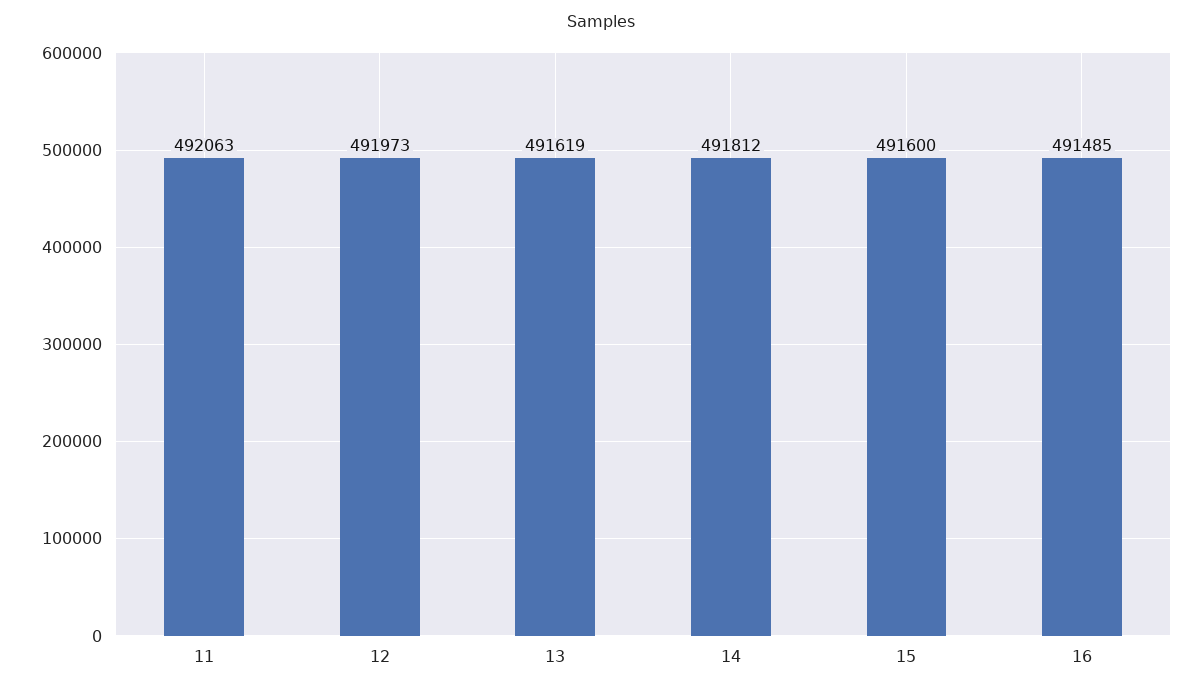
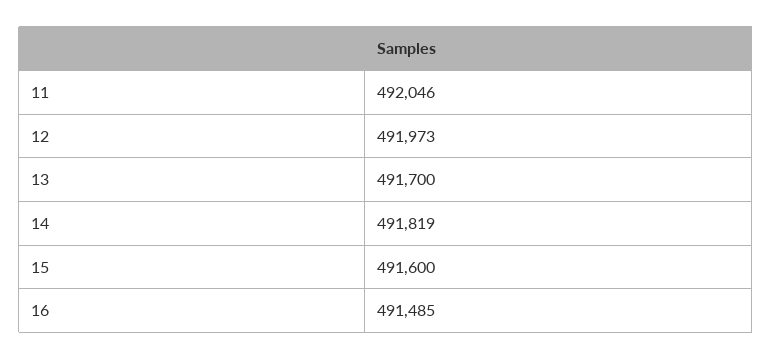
  {
-   "11": 492063,
+   "11": 492046,
    "12": 491973,
-   "13": 491619,
+   "13": 491700,
-   "14": 491812,
+   "14": 491819,
    "15": 491600,
    "16": 491485
  }

